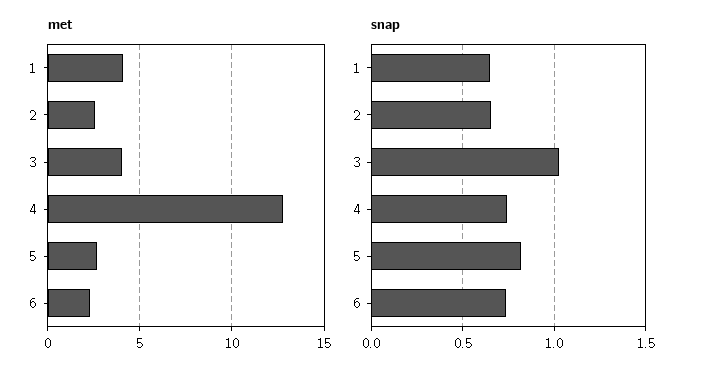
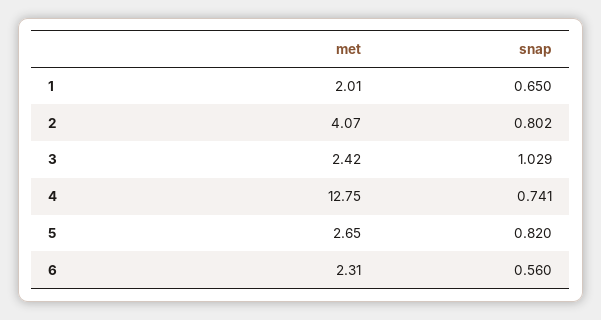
  {
    "met": {
-     "1": 4,
+     "1": 2.01,
-     "2": 2.5,
+     "2": 4.07,
-     "3": 4,
+     "3": 2.42,
      "4": 12.75,
      "5": 2.65,
      "6": 2.31
    },
    "snap": {
      "1": 0.65,
-     "2": 0.65,
+     "2": 0.802,
      "3": 1.029,
      "4": 0.741,
      "5": 0.82,
-     "6": 0.75
+     "6": 0.56
    }
  }

